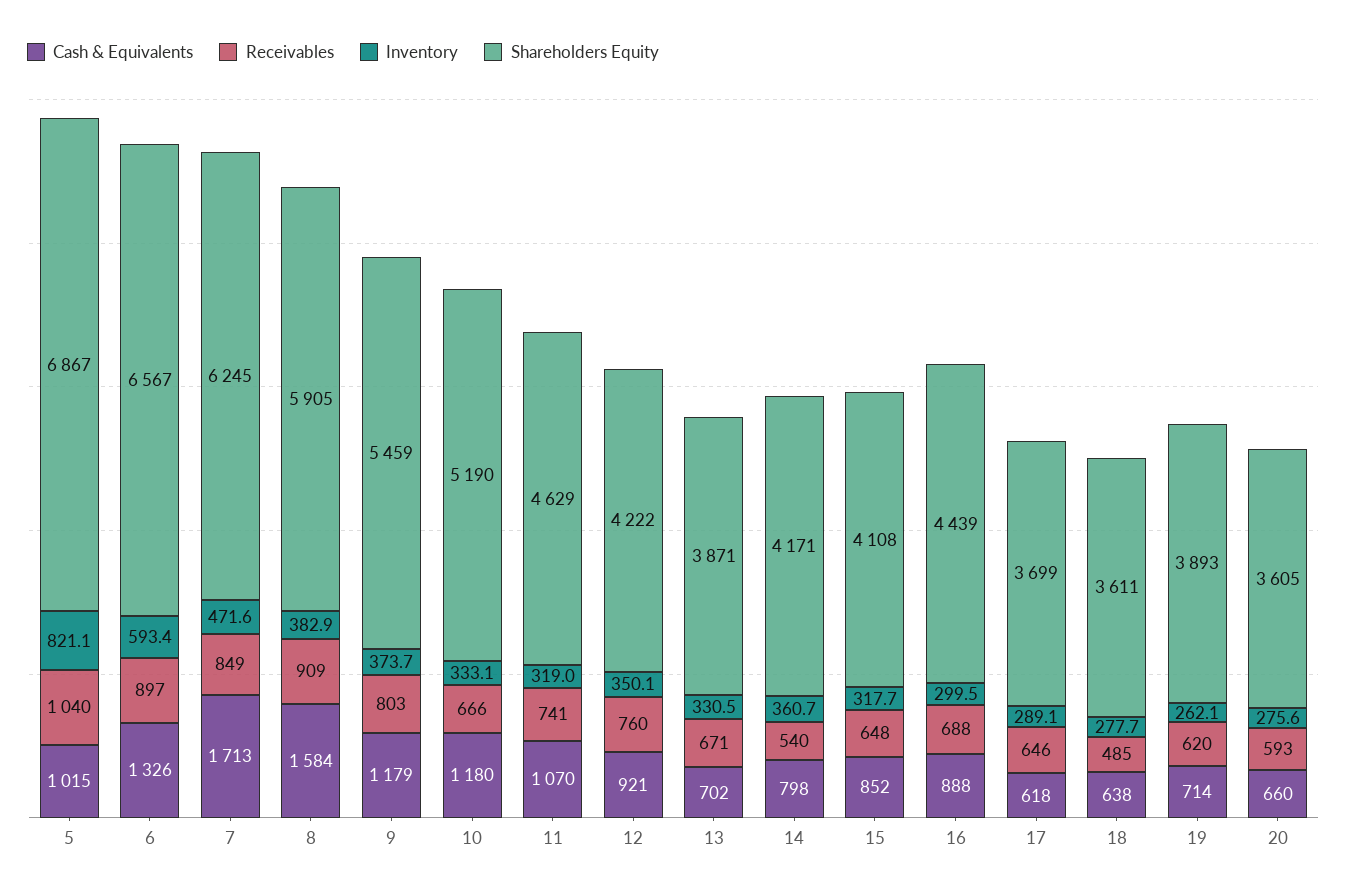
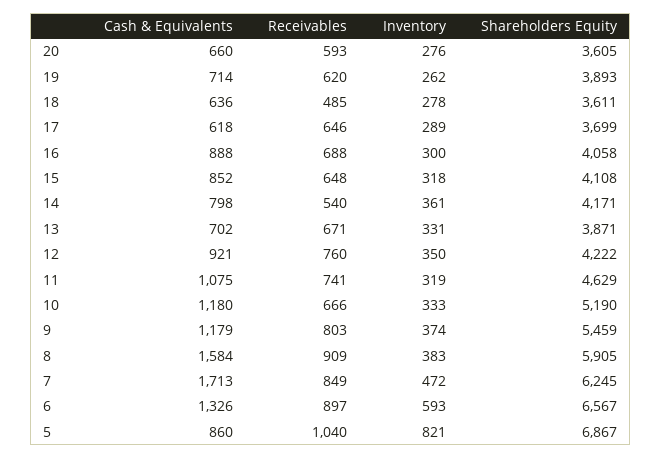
  {
    "Cash & Equivalents": {
-     "5": 1015,
+     "5": 860,
      "6": 1326,
      "7": 1713,
      "8": 1584,
      "9": 1179,
      "10": 1180,
-     "11": 1070,
+     "11": 1075,
      "12": 921,
      "13": 702,
      "14": 798,
      "15": 852,
      "16": 888,
      "17": 618,
-     "18": 638,
+     "18": 636,
      "19": 714,
      "20": 660
    },
    "Receivables": {
      "5": 1040,
      "6": 897,
      "7": 849,
      "8": 909,
      "9": 803,
      "10": 666,
      "11": 741,
      "12": 760,
      "13": 671,
      "14": 540,
      "15": 648,
      "16": 688,
      "17": 646,
      "18": 485,
      "19": 620,
      "20": 593
    },
    "Inventory": {
      "5": 821.1,
      "6": 593.4,
      "7": 471.6,
      "8": 382.9,
      "9": 373.7,
      "10": 333.1,
      "11": 319,
      "12": 350.1,
      "13": 330.5,
      "14": 360.7,
      "15": 317.7,
      "16": 299.5,
      "17": 289.1,
      "18": 277.7,
      "19": 262.1,
      "20": 275.6
    },
    "Shareholders Equity": {
      "5": 6867,
      "6": 6567,
      "7": 6245,
      "8": 5905,
      "9": 5459,
      "10": 5190,
      "11": 4629,
      "12": 4222,
      "13": 3871,
      "14": 4171,
      "15": 4108,
-     "16": 4439,
+     "16": 4058,
      "17": 3699,
      "18": 3611,
      "19": 3893,
      "20": 3605
    }
  }

